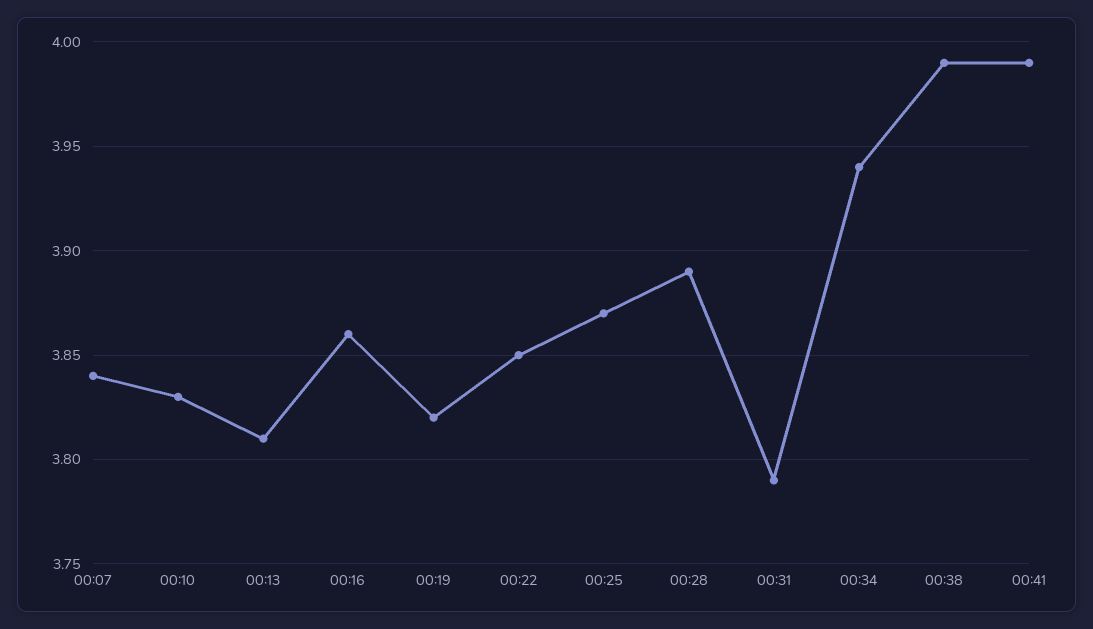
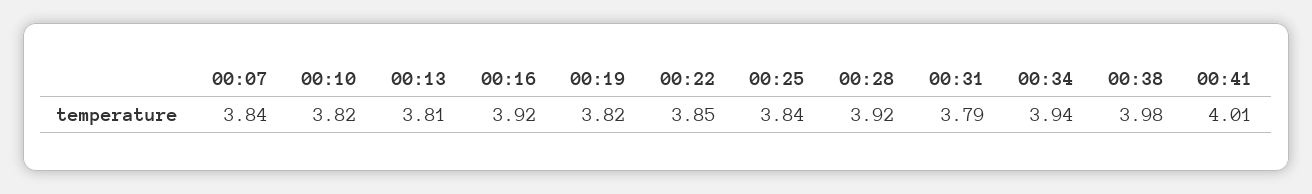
  {
    "00:07": 3.84,
-   "00:10": 3.83,
+   "00:10": 3.82,
    "00:13": 3.81,
-   "00:16": 3.86,
+   "00:16": 3.92,
    "00:19": 3.82,
    "00:22": 3.85,
-   "00:25": 3.87,
+   "00:25": 3.84,
-   "00:28": 3.89,
+   "00:28": 3.92,
    "00:31": 3.79,
    "00:34": 3.94,
-   "00:38": 3.99,
+   "00:38": 3.98,
-   "00:41": 3.99
+   "00:41": 4.01
  }

